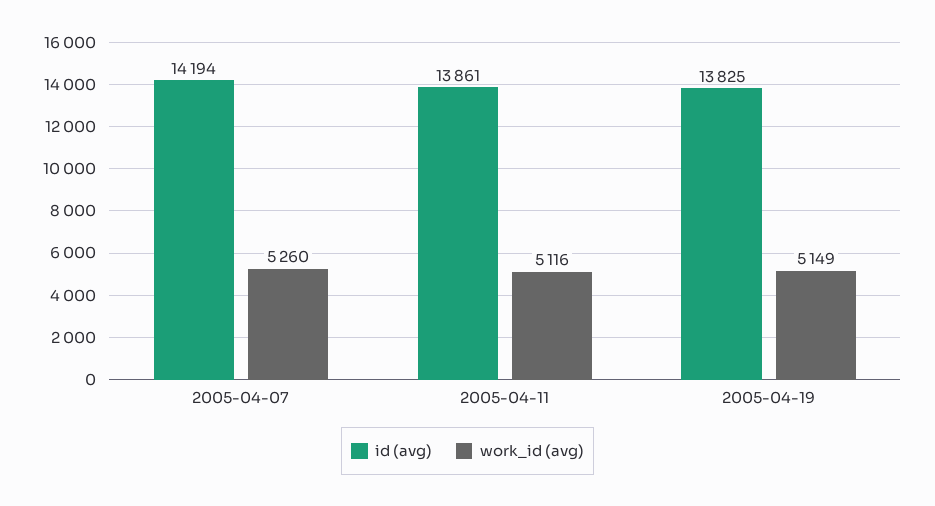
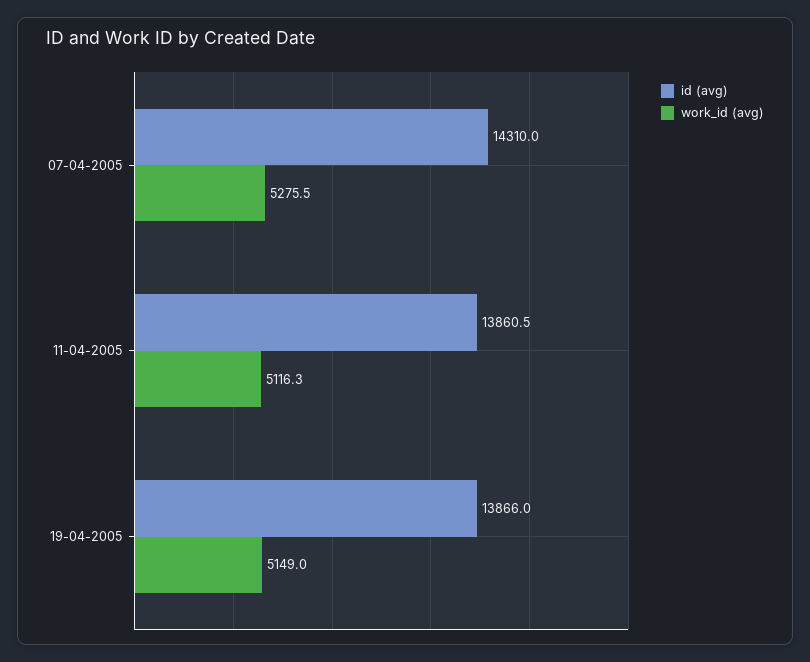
  {
    "id (avg)": {
-     "2005-04-07": 14194,
+     "2005-04-07": 14310,
      "2005-04-11": 13860.5,
-     "2005-04-19": 13825
+     "2005-04-19": 13866
    },
    "work_id (avg)": {
-     "2005-04-07": 5260,
+     "2005-04-07": 5275.5,
      "2005-04-11": 5116.3,
      "2005-04-19": 5149
    }
  }

